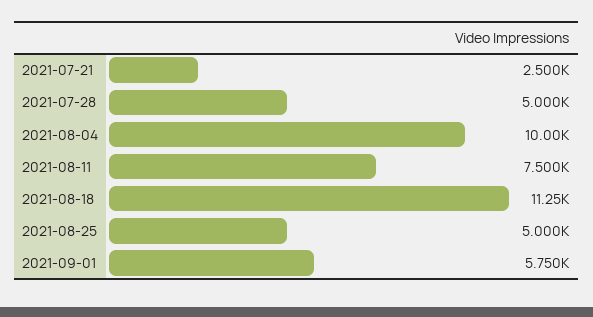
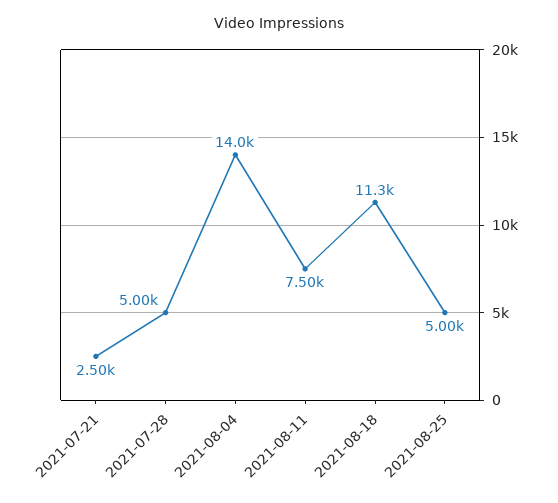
  {
    "2021-07-21": 2500,
    "2021-07-28": 5000,
-   "2021-08-04": 10000,
+   "2021-08-04": 14000,
    "2021-08-11": 7500,
    "2021-08-18": 11250,
-   "2021-08-25": 5000,
+   "2021-08-25": 5000
-   "2021-09-01": 5750
  }

